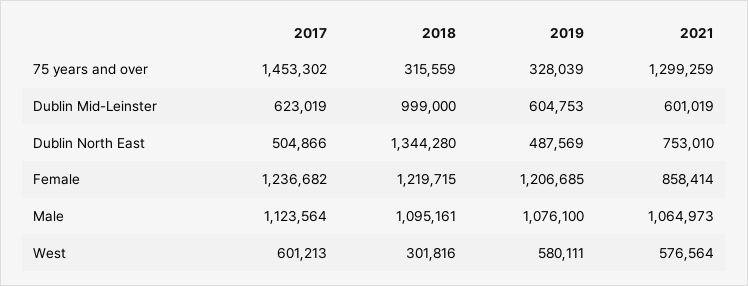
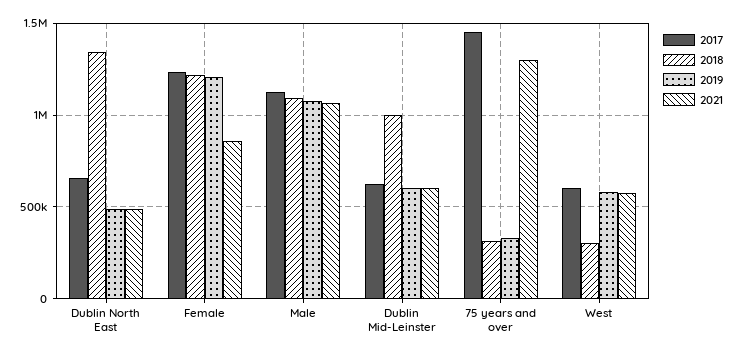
  {
    "2017": {
      "75 years and over": 1453302,
      "Dublin Mid-Leinster": 623019,
-     "Dublin North East": 504866,
+     "Dublin North East": 650000,
      "Female": 1236682,
      "Male": 1123564,
      "West": 601213
    },
    "2018": {
      "75 years and over": 315559,
      "Dublin Mid-Leinster": 999000,
      "Dublin North East": 1344280,
      "Female": 1219715,
      "Male": 1095161,
      "West": 301816
    },
    "2019": {
      "75 years and over": 328039,
      "Dublin Mid-Leinster": 604753,
      "Dublin North East": 487569,
      "Female": 1206685,
      "Male": 1076100,
      "West": 580111
    },
    "2021": {
      "75 years and over": 1299259,
      "Dublin Mid-Leinster": 601019,
-     "Dublin North East": 753010,
+     "Dublin North East": 500000,
      "Female": 858414,
      "Male": 1064973,
      "West": 576564
    }
  }

